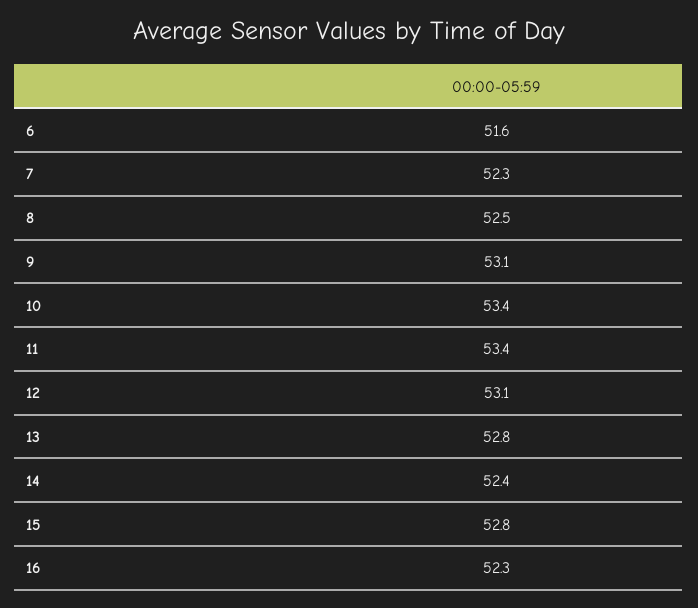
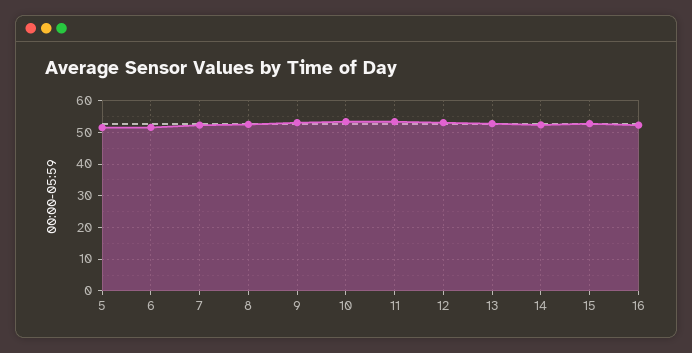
  {
    "6": 51.6,
    "7": 52.3,
    "8": 52.5,
    "9": 53.1,
    "10": 53.4,
    "11": 53.4,
    "12": 53.1,
    "13": 52.8,
    "14": 52.4,
    "15": 52.8,
-   "16": 52.3
+   "16": 52.3,
+   "5": 52
  }

